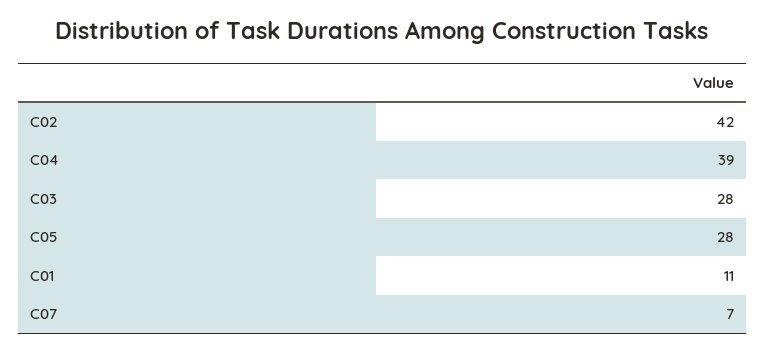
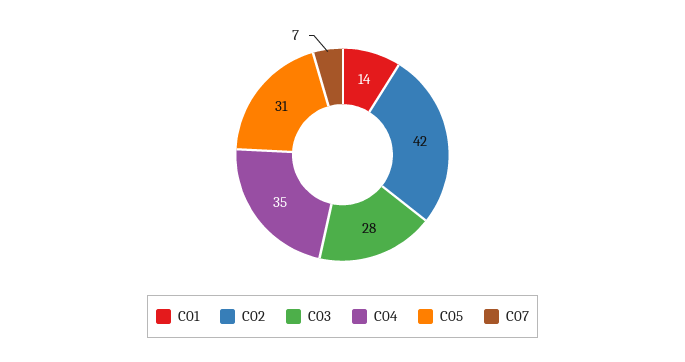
  {
    "C02": 42,
-   "C04": 39,
+   "C04": 35,
    "C03": 28,
-   "C05": 28,
+   "C05": 31,
-   "C01": 11,
+   "C01": 14,
    "C07": 7
  }

